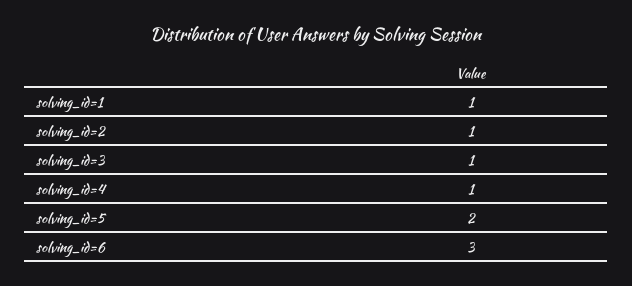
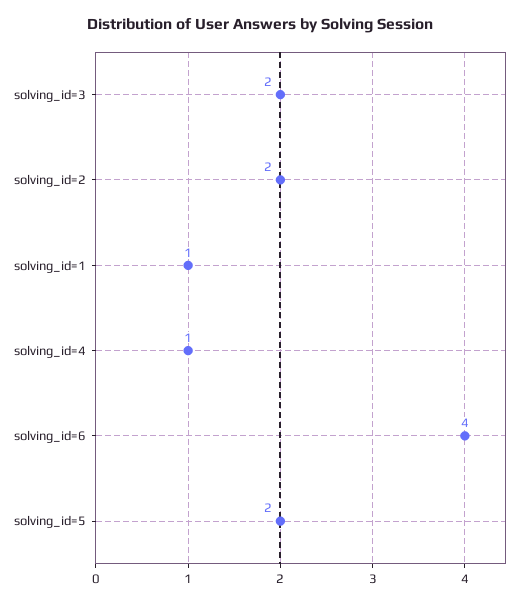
  {
    "solving_id=1": 1,
-   "solving_id=2": 1,
+   "solving_id=2": 2,
-   "solving_id=3": 1,
+   "solving_id=3": 2,
    "solving_id=4": 1,
    "solving_id=5": 2,
-   "solving_id=6": 3
+   "solving_id=6": 4
  }

